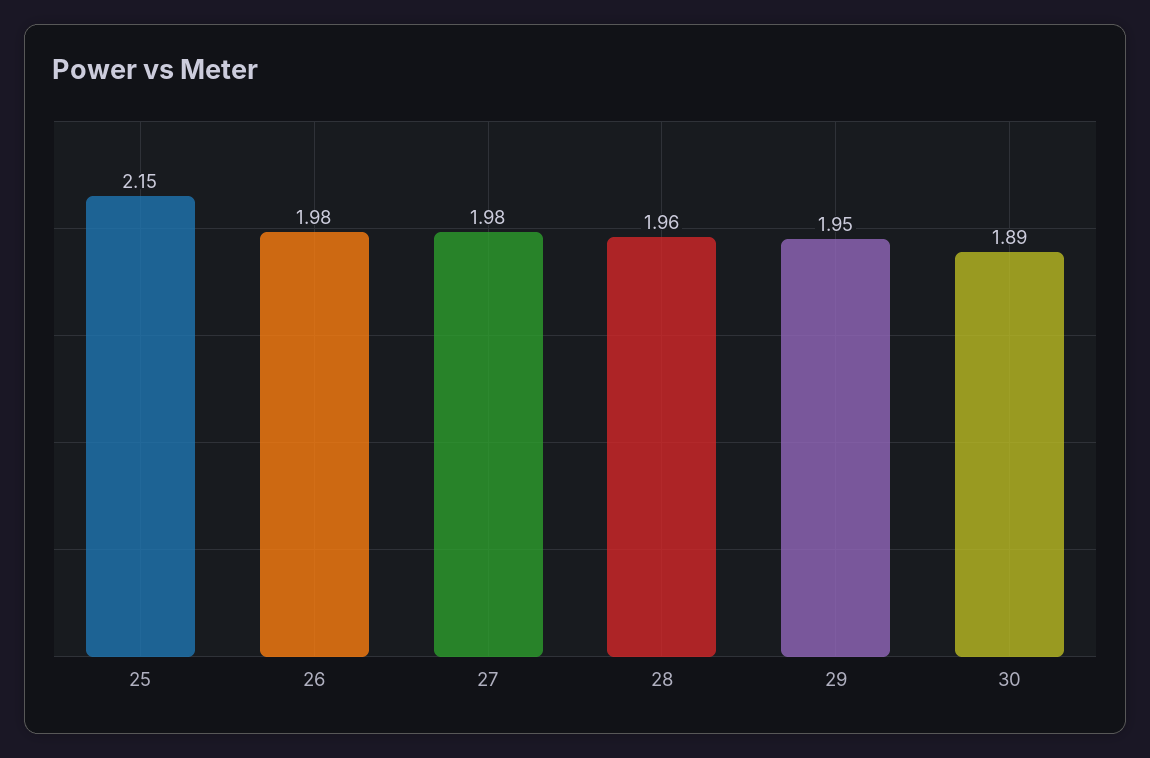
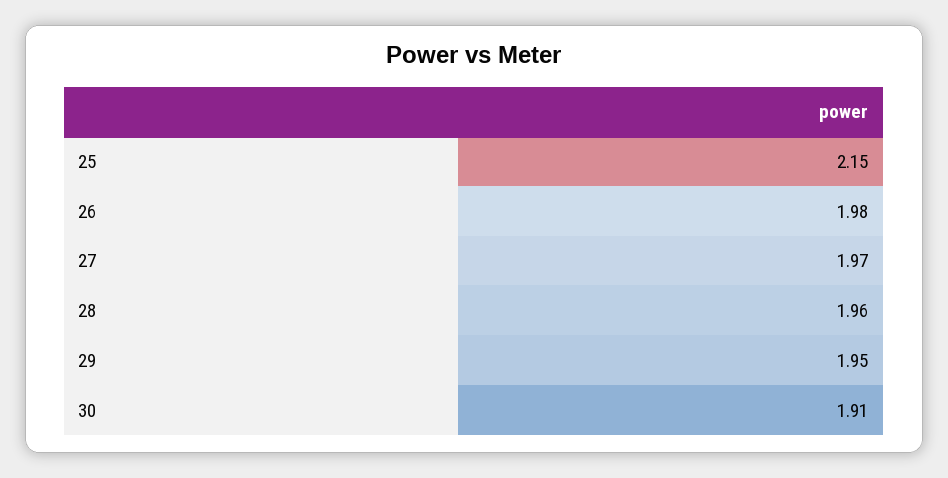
  {
    "25": 2.15,
    "26": 1.98,
-   "27": 1.98,
+   "27": 1.97,
    "28": 1.96,
    "29": 1.95,
-   "30": 1.89
+   "30": 1.91
  }

